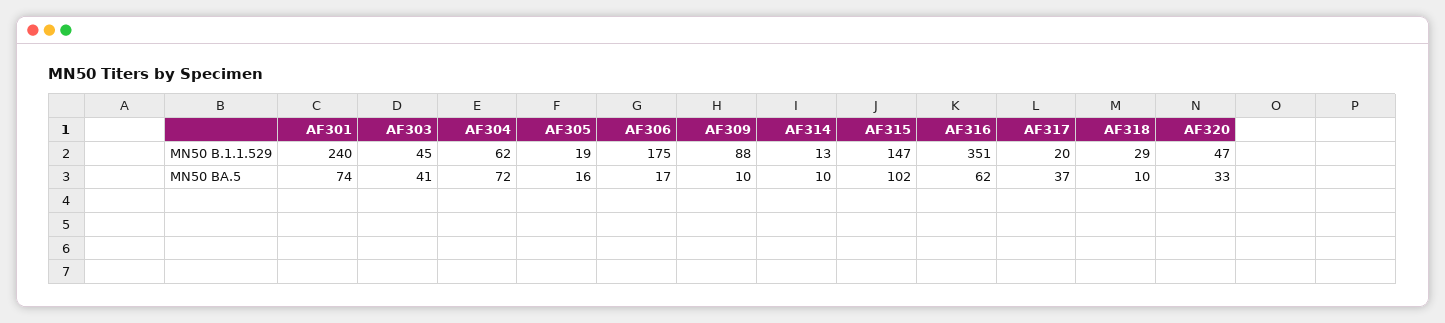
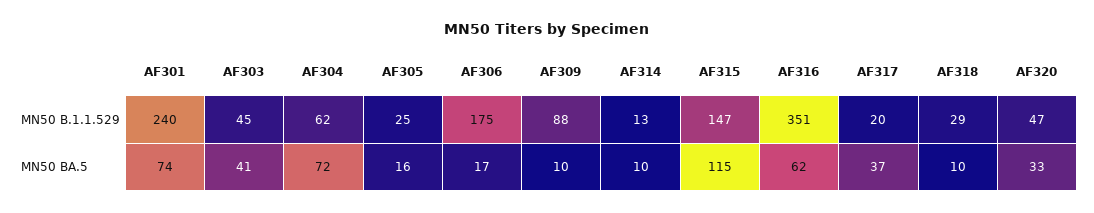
  {
    "AF301": {
      "MN50 B.1.1.529": 240,
      "MN50 BA.5": 74
    },
    "AF303": {
      "MN50 B.1.1.529": 45,
      "MN50 BA.5": 41
    },
    "AF304": {
      "MN50 B.1.1.529": 62,
      "MN50 BA.5": 72
    },
    "AF305": {
-     "MN50 B.1.1.529": 19,
+     "MN50 B.1.1.529": 25,
      "MN50 BA.5": 16
    },
    "AF306": {
      "MN50 B.1.1.529": 175,
      "MN50 BA.5": 17
    },
    "AF309": {
      "MN50 B.1.1.529": 88,
      "MN50 BA.5": 10
    },
    "AF314": {
      "MN50 B.1.1.529": 13,
      "MN50 BA.5": 10
    },
    "AF315": {
      "MN50 B.1.1.529": 147,
-     "MN50 BA.5": 102
+     "MN50 BA.5": 115
    },
    "AF316": {
      "MN50 B.1.1.529": 351,
      "MN50 BA.5": 62
    },
    "AF317": {
      "MN50 B.1.1.529": 20,
      "MN50 BA.5": 37
    },
    "AF318": {
      "MN50 B.1.1.529": 29,
      "MN50 BA.5": 10
    },
    "AF320": {
      "MN50 B.1.1.529": 47,
      "MN50 BA.5": 33
    }
  }

